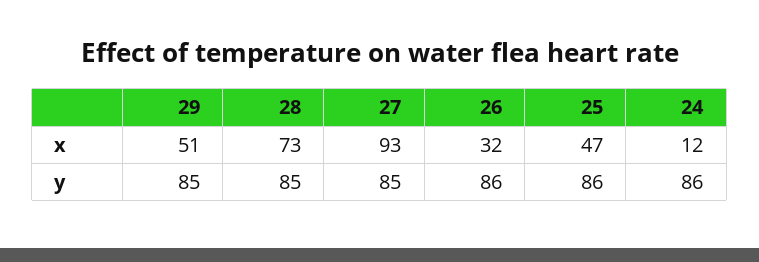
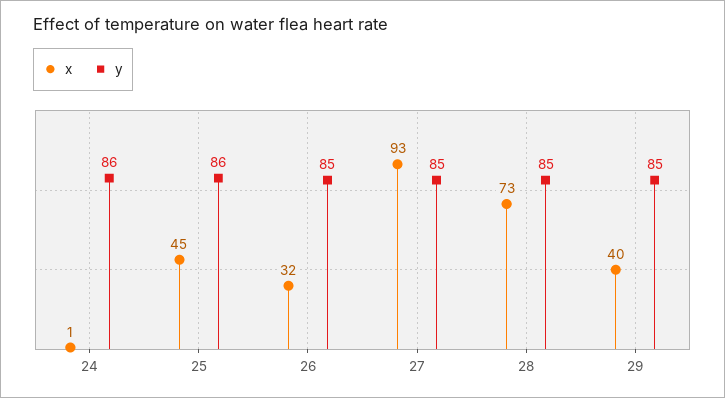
  {
    "x": {
-     "29": 51,
+     "29": 40,
      "28": 73,
      "27": 93,
      "26": 32,
-     "25": 47,
+     "25": 45,
-     "24": 12
+     "24": 1
    },
    "y": {
      "29": 85,
      "28": 85,
      "27": 85,
-     "26": 86,
+     "26": 85,
      "25": 86,
      "24": 86
    }
  }

